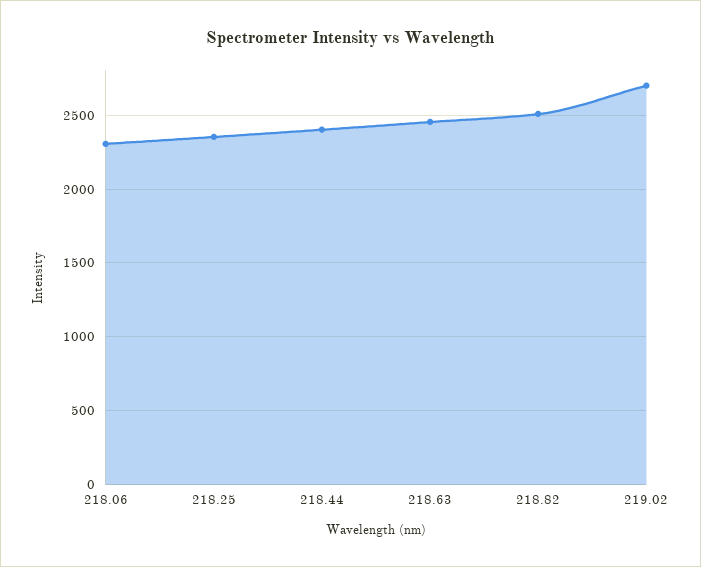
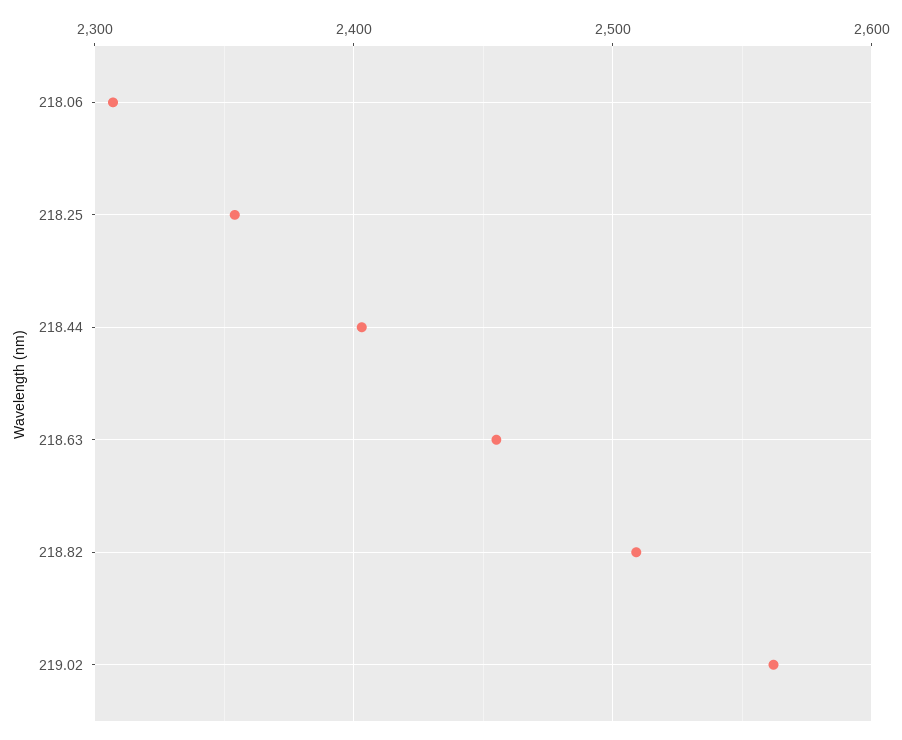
  {
    "218.06": 2310,
    "218.25": 2350,
    "218.44": 2400,
    "218.63": 2460,
    "218.82": 2510,
-   "219.02": 2700
+   "219.02": 2560
  }

